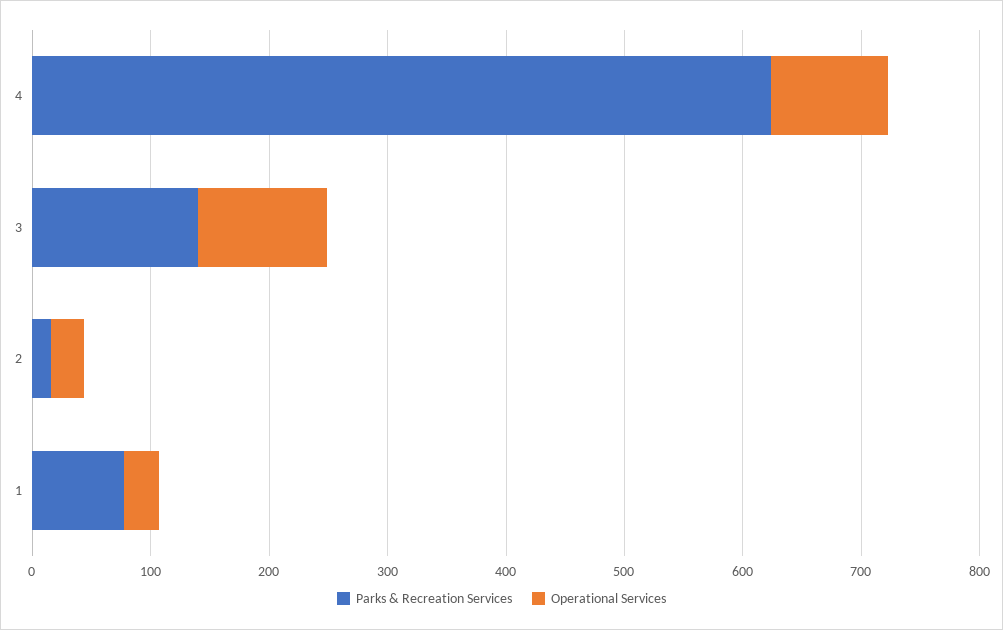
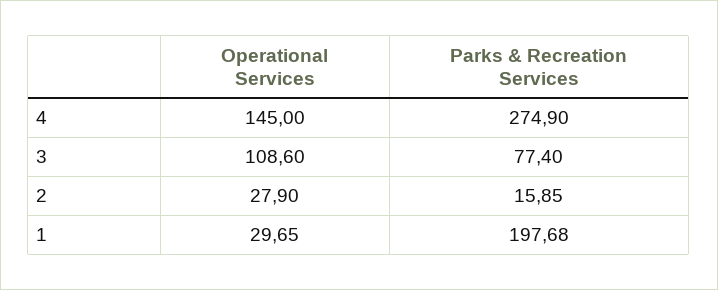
  {
    "Parks & Recreation Services": {
-     "4": 620,
+     "4": 274.9,
-     "3": 140,
+     "3": 77.4,
      "2": 15.85,
-     "1": 80
+     "1": 197.68
    },
    "Operational Services": {
-     "4": 100,
+     "4": 145,
      "3": 108.6,
      "2": 27.9,
      "1": 29.65
    }
  }

